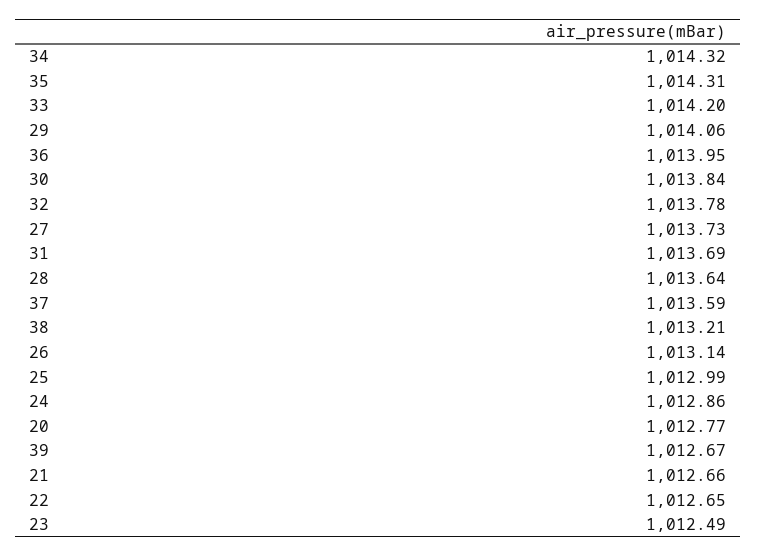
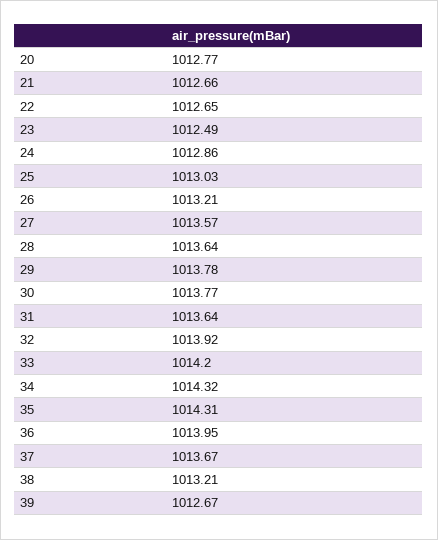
  {
    "34": 1014.32,
    "35": 1014.31,
    "33": 1014.2,
-   "29": 1014.06,
+   "29": 1013.78,
    "36": 1013.95,
-   "30": 1013.84,
+   "30": 1013.77,
-   "32": 1013.78,
+   "32": 1013.92,
-   "27": 1013.73,
+   "27": 1013.57,
-   "31": 1013.69,
+   "31": 1013.64,
    "28": 1013.64,
-   "37": 1013.59,
+   "37": 1013.67,
    "38": 1013.21,
-   "26": 1013.14,
+   "26": 1013.21,
-   "25": 1012.99,
+   "25": 1013.03,
    "24": 1012.86,
    "20": 1012.77,
    "39": 1012.67,
    "21": 1012.66,
    "22": 1012.65,
    "23": 1012.49
  }

